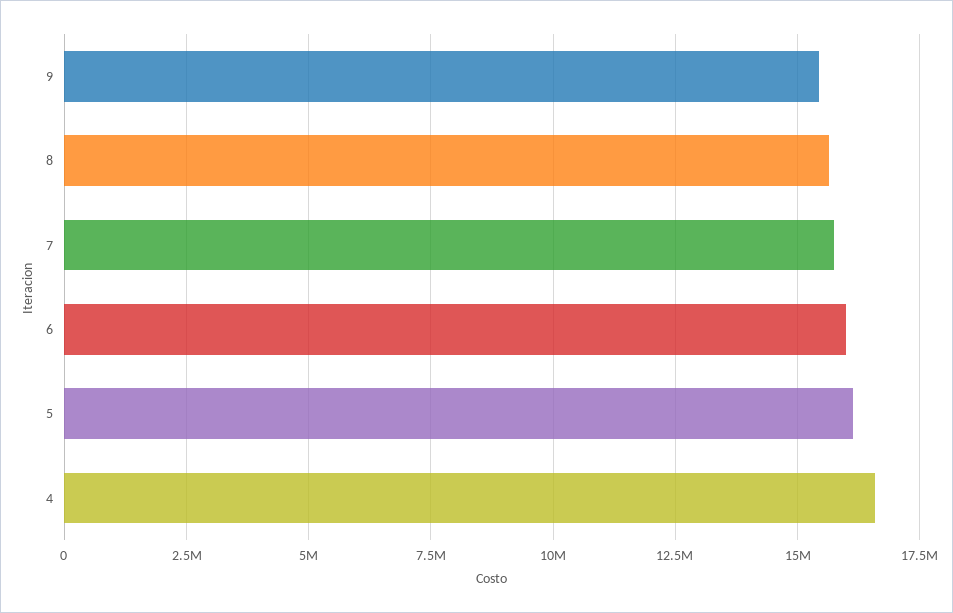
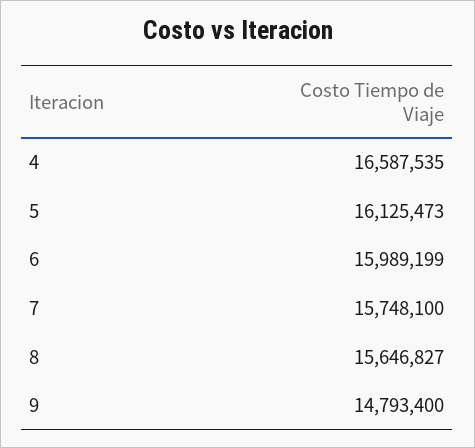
  {
-   "9": 15500000,
+   "9": 14793400,
    "8": 15646827,
    "7": 15748100,
    "6": 15989199,
    "5": 16125473,
    "4": 16587535
  }

